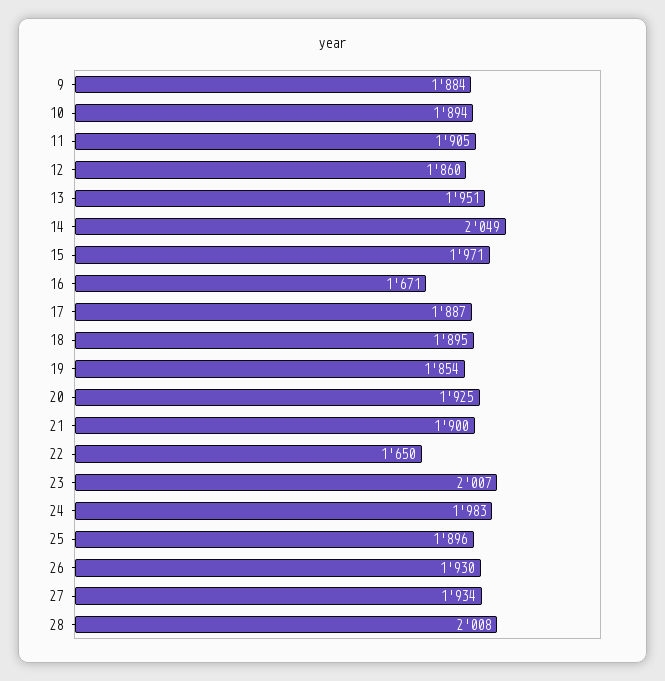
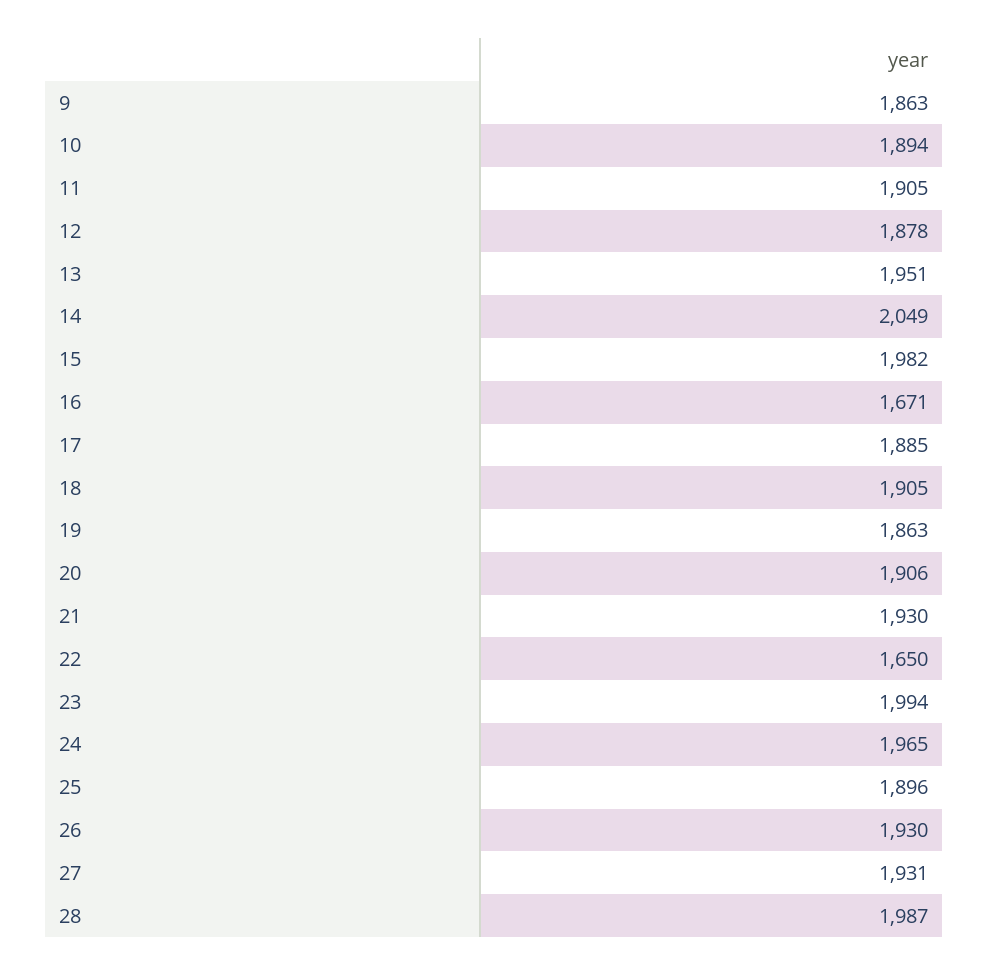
  {
-   "9": 1884,
+   "9": 1863,
    "10": 1894,
    "11": 1905,
-   "12": 1860,
+   "12": 1878,
    "13": 1951,
    "14": 2049,
-   "15": 1971,
+   "15": 1982,
    "16": 1671,
-   "17": 1887,
+   "17": 1885,
-   "18": 1895,
+   "18": 1905,
-   "19": 1854,
+   "19": 1863,
-   "20": 1925,
+   "20": 1906,
-   "21": 1900,
+   "21": 1930,
    "22": 1650,
-   "23": 2007,
+   "23": 1994,
-   "24": 1983,
+   "24": 1965,
    "25": 1896,
    "26": 1930,
-   "27": 1934,
+   "27": 1931,
-   "28": 2008
+   "28": 1987
  }

